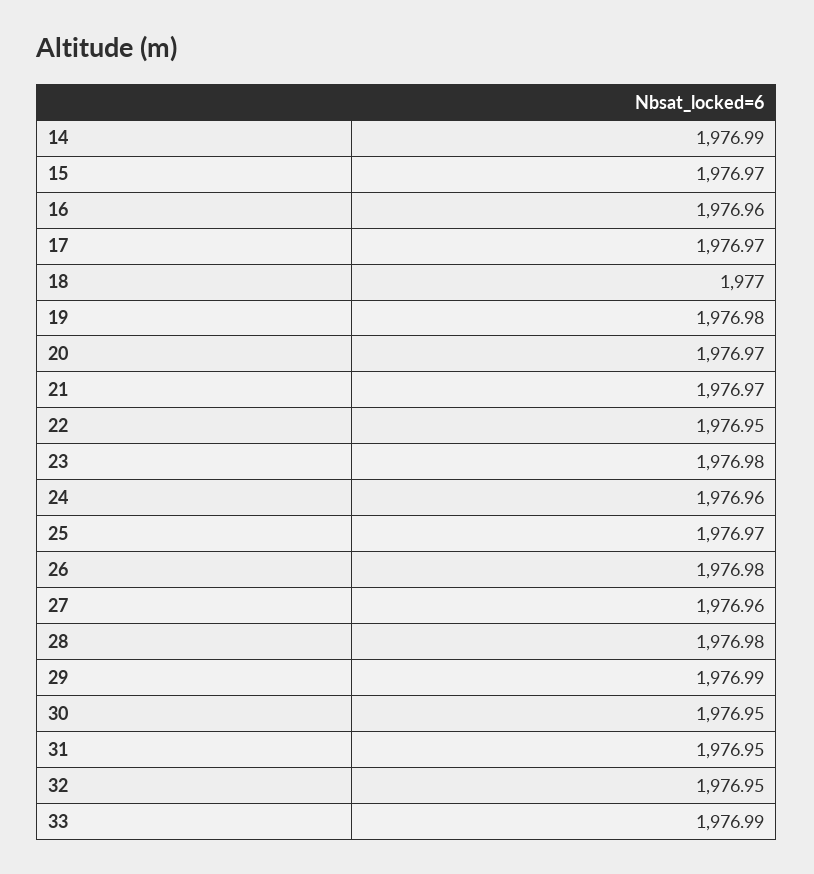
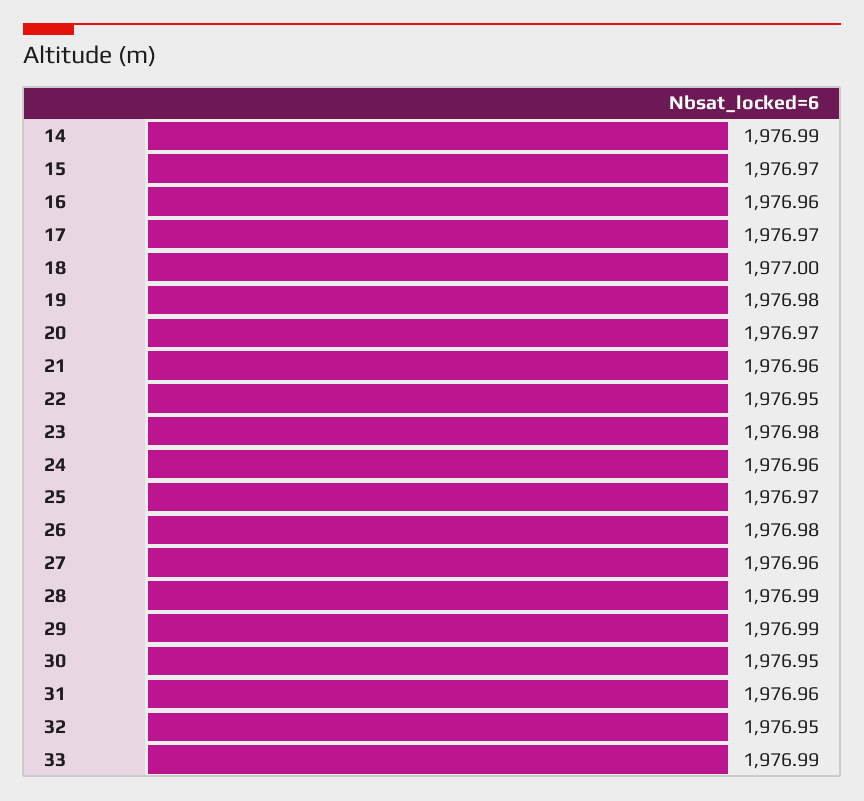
  {
    "14": 1976.99,
    "15": 1976.97,
    "16": 1976.96,
    "17": 1976.97,
    "18": 1977,
    "19": 1976.98,
    "20": 1976.97,
-   "21": 1976.97,
+   "21": 1976.96,
    "22": 1976.95,
    "23": 1976.98,
    "24": 1976.96,
    "25": 1976.97,
    "26": 1976.98,
    "27": 1976.96,
-   "28": 1976.98,
+   "28": 1976.99,
    "29": 1976.99,
    "30": 1976.95,
-   "31": 1976.95,
+   "31": 1976.96,
    "32": 1976.95,
    "33": 1976.99
  }

